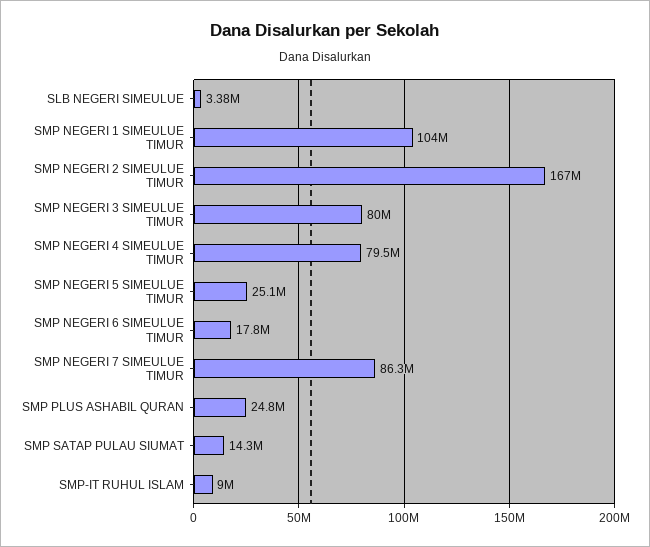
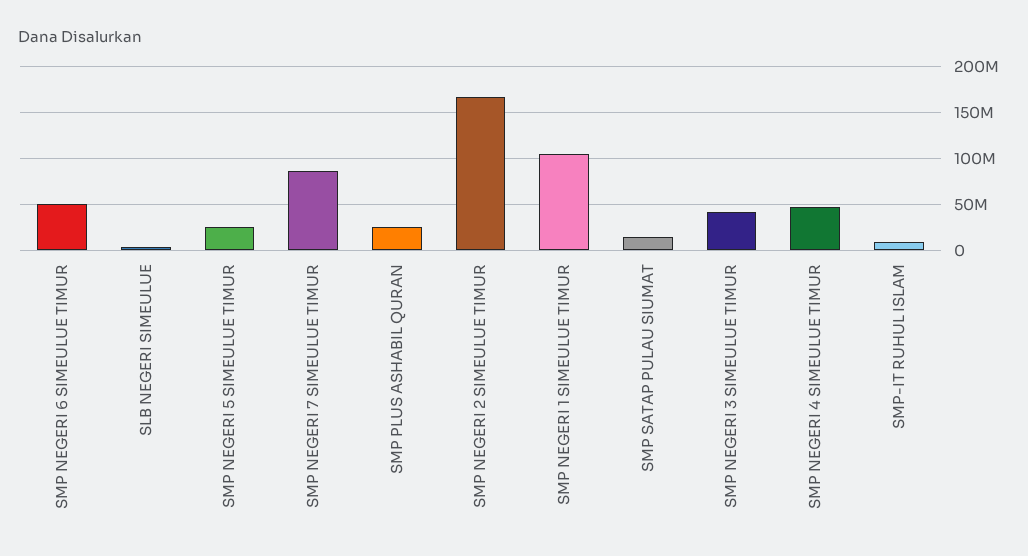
  {
    "SLB NEGERI SIMEULUE": 3380000,
    "SMP NEGERI 1 SIMEULUE TIMUR": 104000000,
    "SMP NEGERI 2 SIMEULUE TIMUR": 167000000,
-   "SMP NEGERI 3 SIMEULUE TIMUR": 80000000,
+   "SMP NEGERI 3 SIMEULUE TIMUR": 40000000,
-   "SMP NEGERI 4 SIMEULUE TIMUR": 79500000,
+   "SMP NEGERI 4 SIMEULUE TIMUR": 50000000,
    "SMP NEGERI 5 SIMEULUE TIMUR": 25100000,
-   "SMP NEGERI 6 SIMEULUE TIMUR": 17800000,
+   "SMP NEGERI 6 SIMEULUE TIMUR": 50000000,
    "SMP NEGERI 7 SIMEULUE TIMUR": 86300000,
    "SMP PLUS ASHABIL QURAN": 24800000,
    "SMP SATAP PULAU SIUMAT": 14300000,
    "SMP-IT RUHUL ISLAM": 9000000
  }

